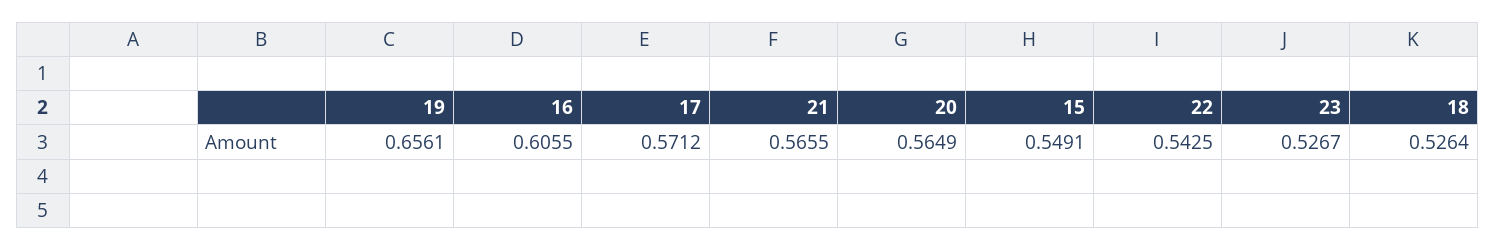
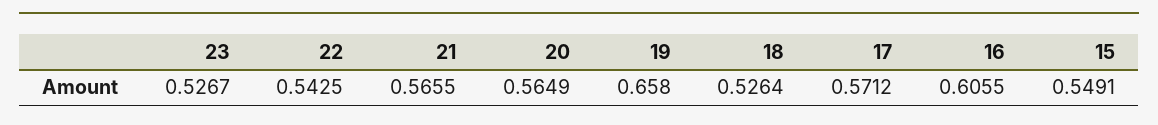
  {
-   "19": 0.6561,
+   "19": 0.658,
    "16": 0.6055,
    "17": 0.5712,
    "21": 0.5655,
    "20": 0.5649,
    "15": 0.5491,
    "22": 0.5425,
    "23": 0.5267,
    "18": 0.5264
  }

